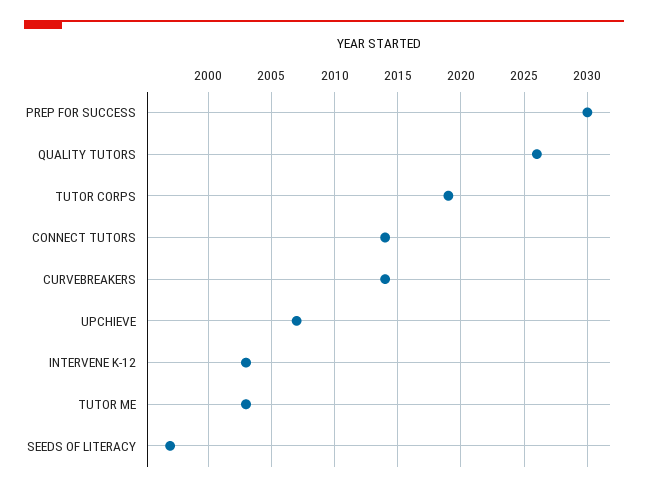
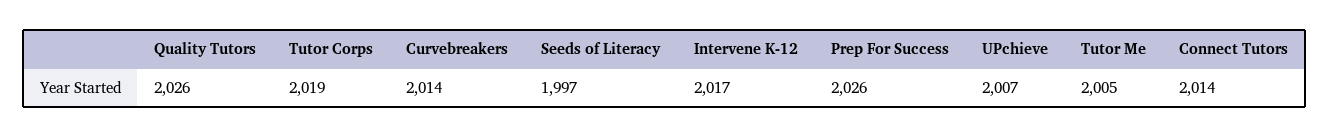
  {
-   "PREP FOR SUCCESS": 2030,
+   "PREP FOR SUCCESS": 2026,
    "QUALITY TUTORS": 2026,
    "TUTOR CORPS": 2019,
    "CONNECT TUTORS": 2014,
    "CURVEBREAKERS": 2014,
    "UPCHIEVE": 2007,
-   "INTERVENE K-12": 2003,
+   "INTERVENE K-12": 2017,
-   "TUTOR ME": 2003,
+   "TUTOR ME": 2005,
    "SEEDS OF LITERACY": 1997
  }

